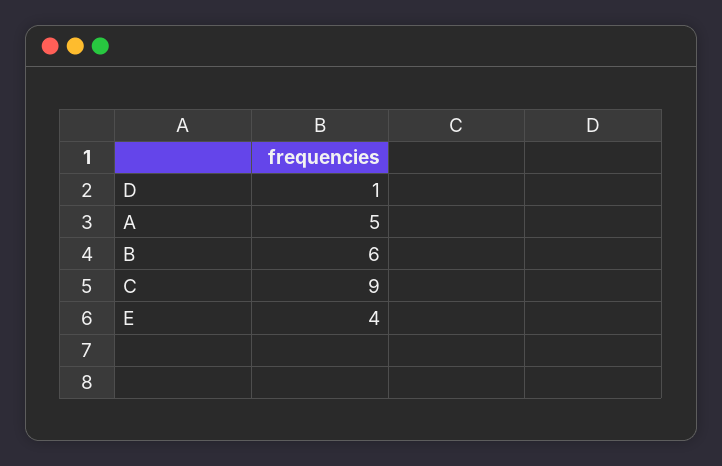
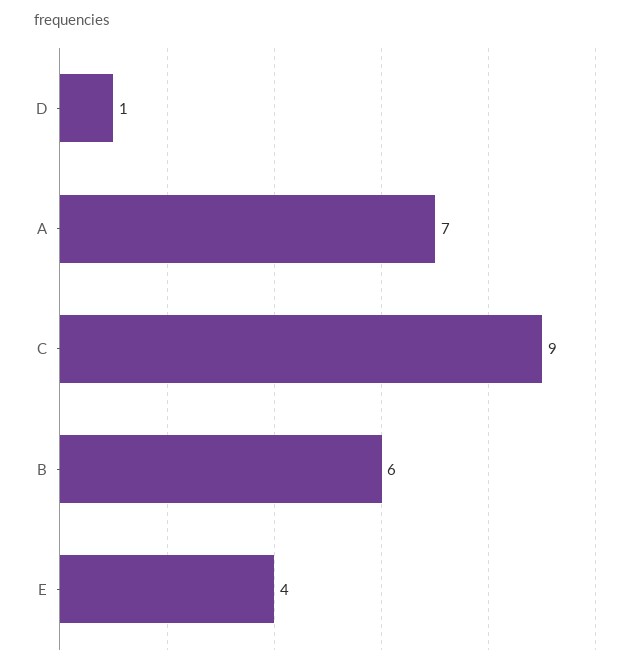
  {
    "D": 1,
-   "A": 5,
+   "A": 7,
    "B": 6,
    "C": 9,
    "E": 4
  }

